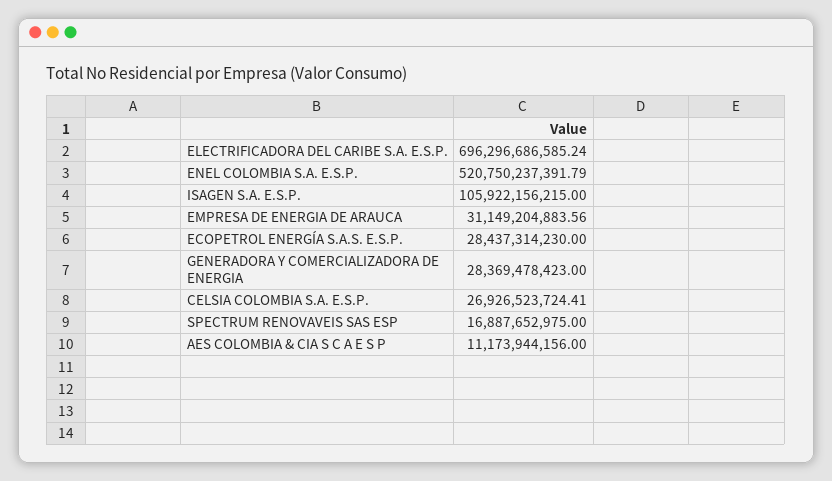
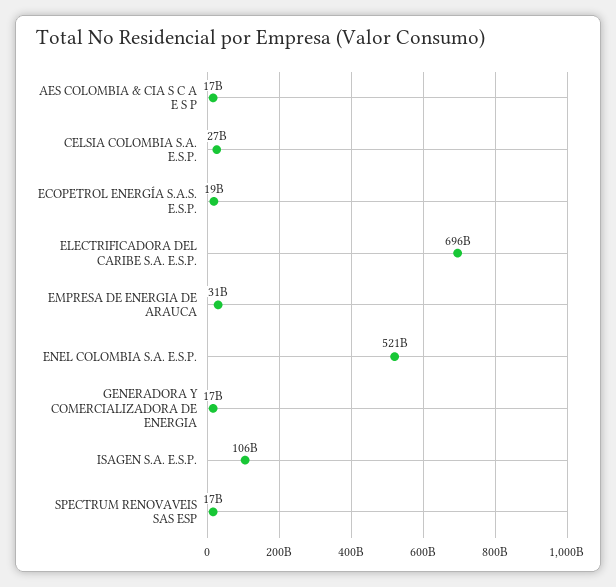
  {
    "ELECTRIFICADORA DEL CARIBE S.A. E.S.P.": 696296686585.24,
    "ENEL COLOMBIA S.A. E.S.P.": 520750237391.79,
    "ISAGEN S.A. E.S.P.": 105922156215,
    "EMPRESA DE ENERGIA DE ARAUCA": 31149204883.56,
-   "ECOPETROL ENERGÍA S.A.S. E.S.P.": 28437314230,
+   "ECOPETROL ENERGÍA S.A.S. E.S.P.": 19000000000,
-   "GENERADORA Y COMERCIALIZADORA DE ENERGIA": 28369478423,
+   "GENERADORA Y COMERCIALIZADORA DE ENERGIA": 17000000000,
    "CELSIA COLOMBIA S.A. E.S.P.": 26926523724.41,
    "SPECTRUM RENOVAVEIS SAS ESP": 16887652975,
-   "AES COLOMBIA & CIA S C A E S P": 11173944156
+   "AES COLOMBIA & CIA S C A E S P": 17000000000
  }

